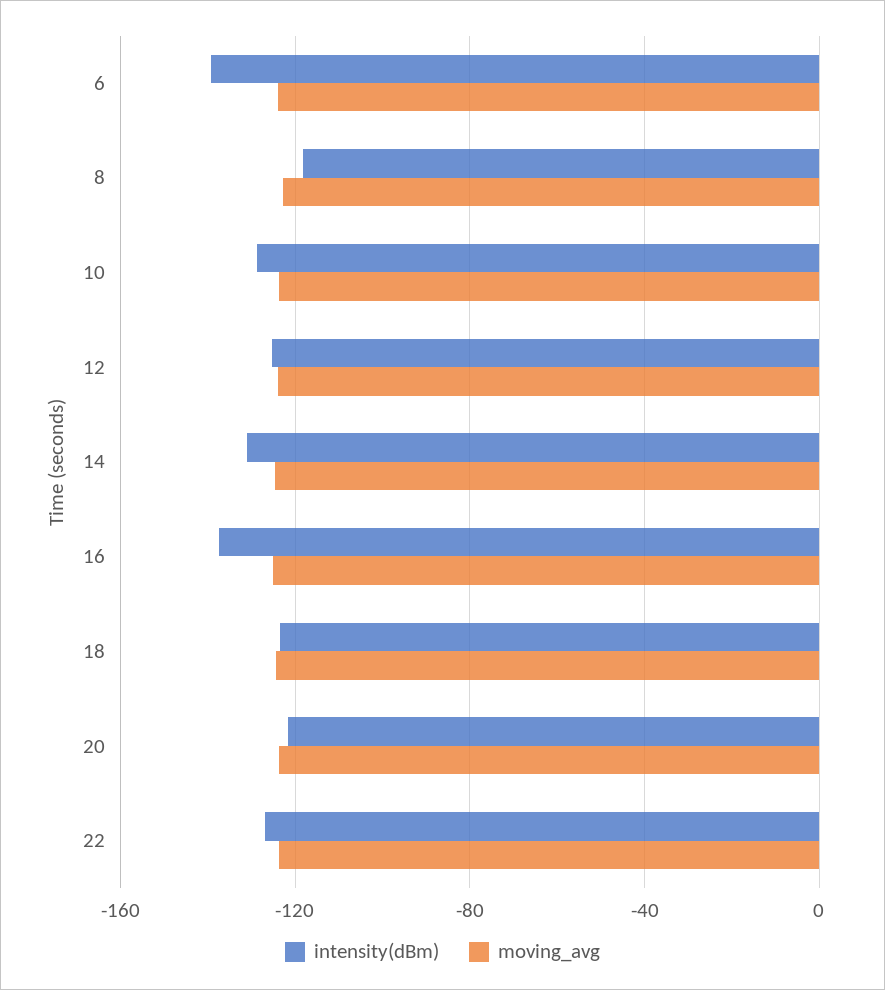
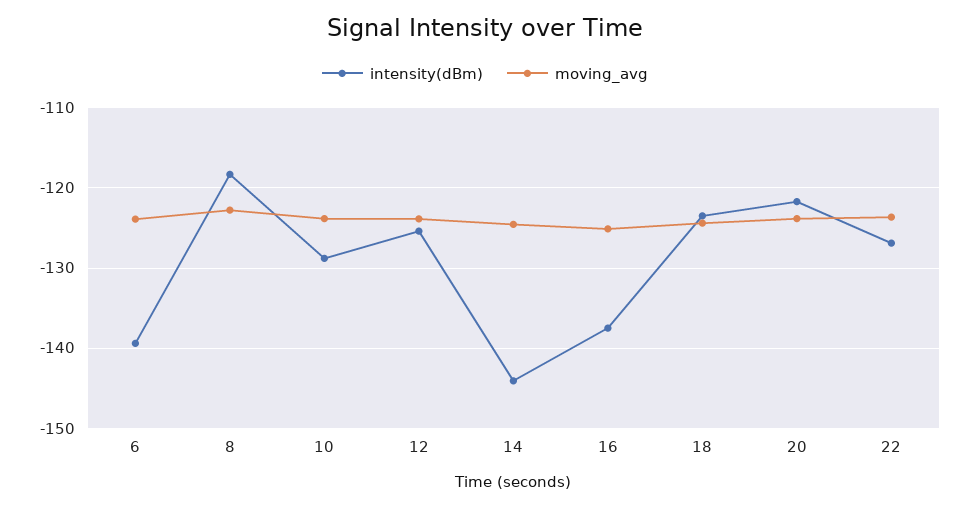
  {
    "intensity(dBm)": {
      "6": -139,
      "8": -118,
      "10": -129,
      "12": -125,
-     "14": -130,
+     "14": -144,
      "16": -138,
      "18": -124,
      "20": -122,
      "22": -127
    },
    "moving_avg": {
      "6": -124,
      "8": -123,
      "10": -124,
      "12": -124,
      "14": -125,
      "16": -125,
      "18": -124,
      "20": -124,
      "22": -124
    }
  }

